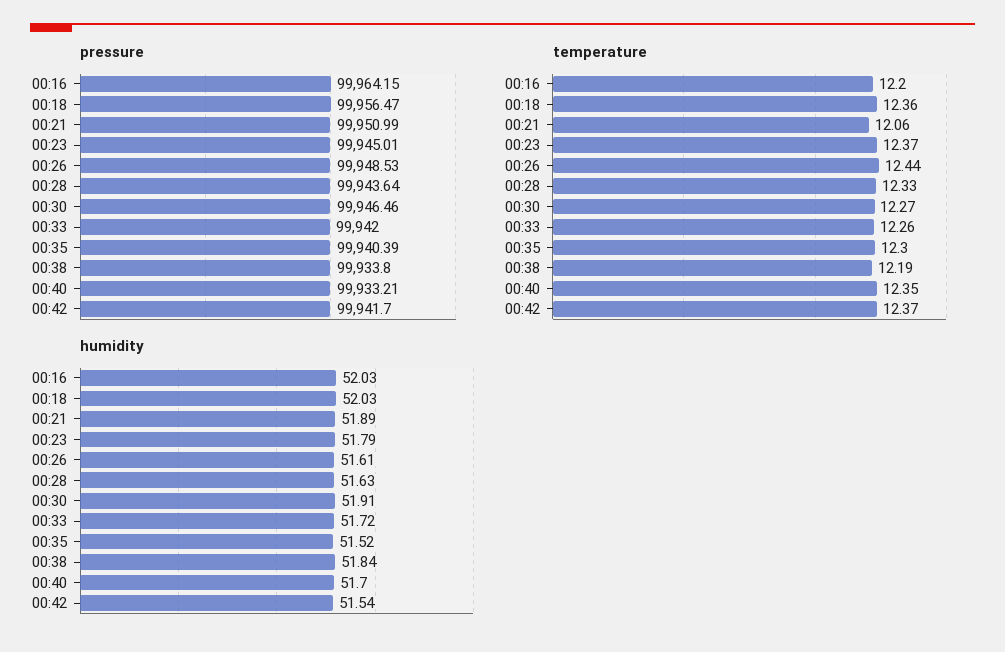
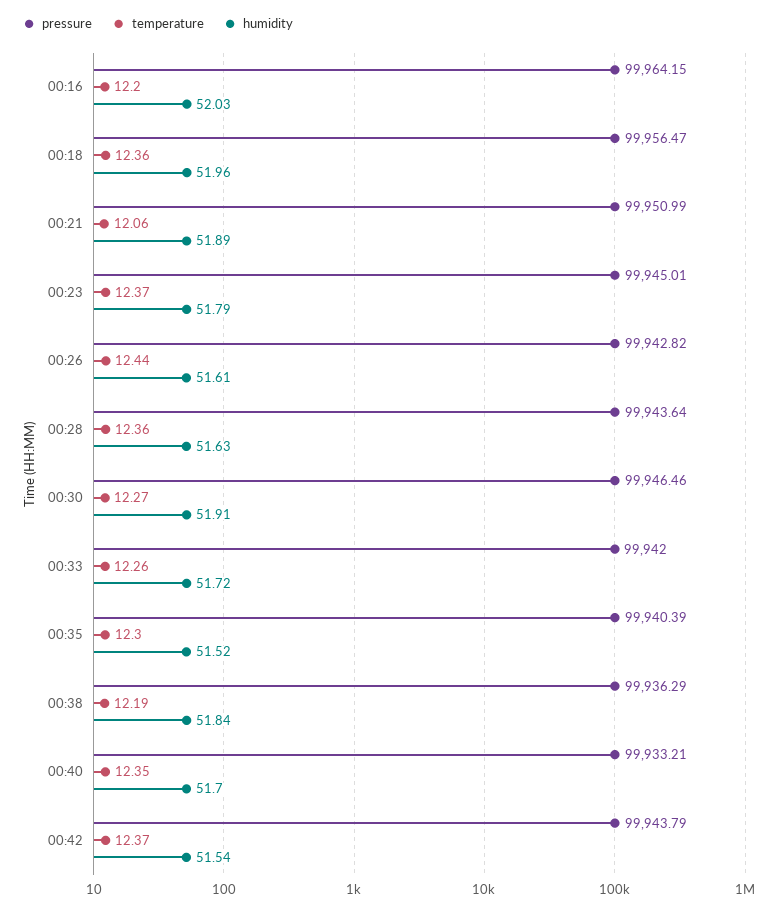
  {
    "pressure": {
      "00:16": 99964.15,
      "00:18": 99956.47,
      "00:21": 99950.99,
      "00:23": 99945.01,
-     "00:26": 99948.53,
+     "00:26": 99942.82,
      "00:28": 99943.64,
      "00:30": 99946.46,
      "00:33": 99942,
      "00:35": 99940.39,
-     "00:38": 99933.8,
+     "00:38": 99936.29,
      "00:40": 99933.21,
-     "00:42": 99941.7
+     "00:42": 99943.79
    },
    "temperature": {
      "00:16": 12.2,
      "00:18": 12.36,
      "00:21": 12.06,
      "00:23": 12.37,
      "00:26": 12.44,
-     "00:28": 12.33,
+     "00:28": 12.36,
      "00:30": 12.27,
      "00:33": 12.26,
      "00:35": 12.3,
      "00:38": 12.19,
      "00:40": 12.35,
      "00:42": 12.37
    },
    "humidity": {
      "00:16": 52.03,
-     "00:18": 52.03,
+     "00:18": 51.96,
      "00:21": 51.89,
      "00:23": 51.79,
      "00:26": 51.61,
      "00:28": 51.63,
      "00:30": 51.91,
      "00:33": 51.72,
      "00:35": 51.52,
      "00:38": 51.84,
      "00:40": 51.7,
      "00:42": 51.54
    }
  }

